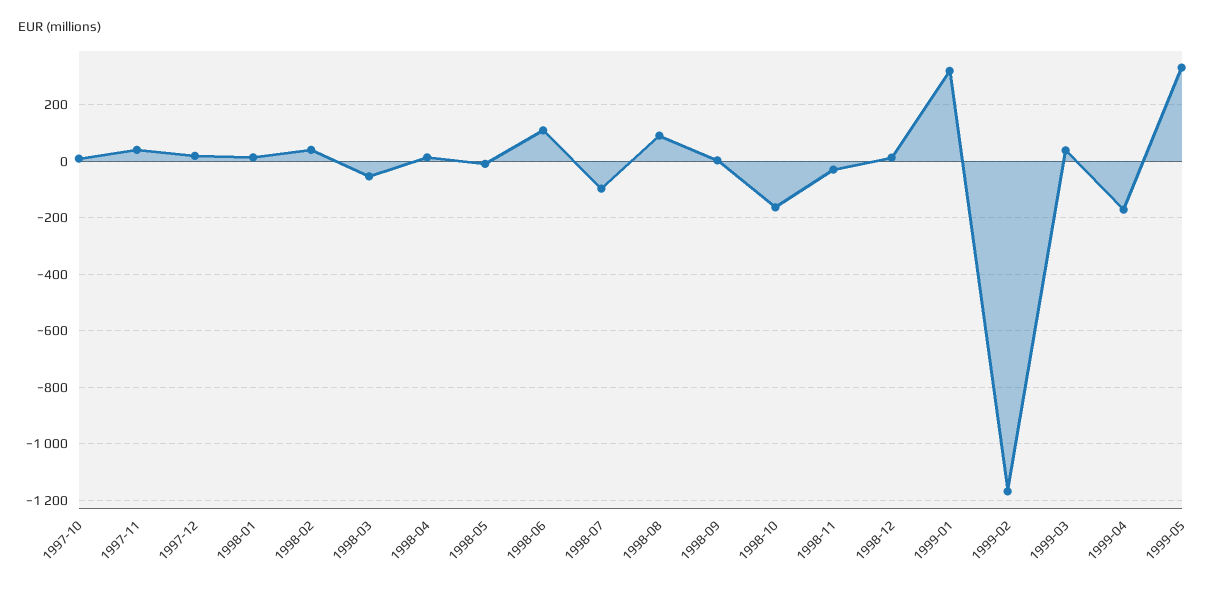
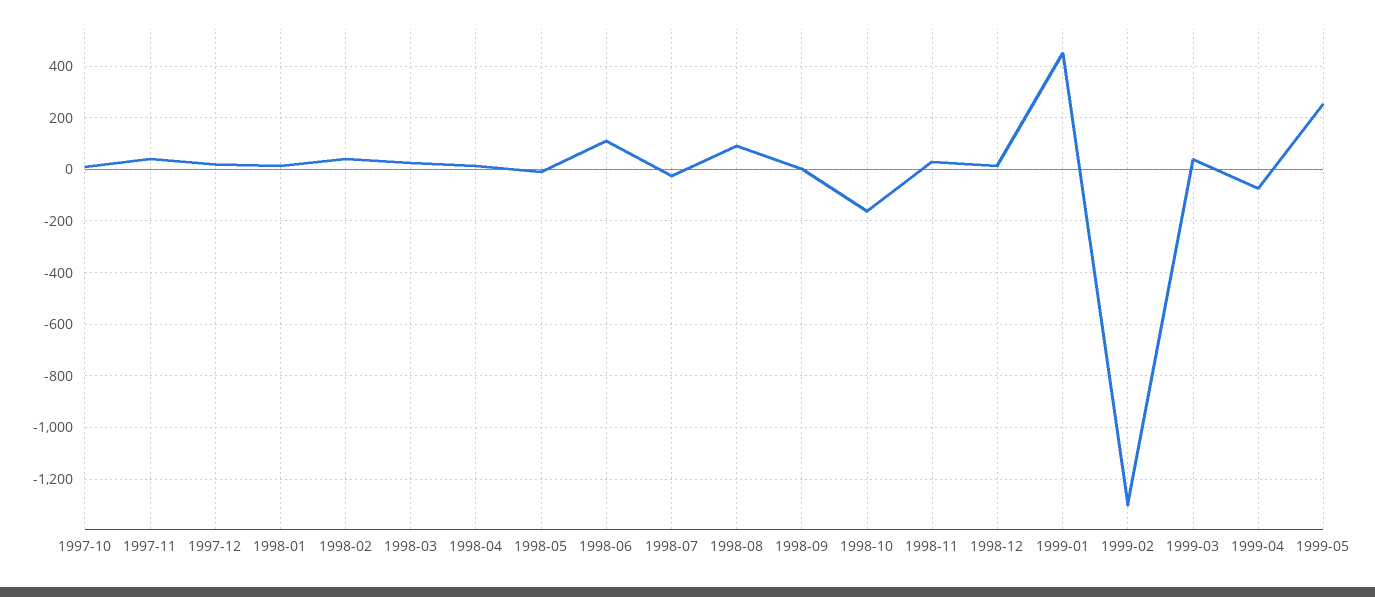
  {
    "1997-10": 0,
    "1997-11": 50,
    "1997-12": 25,
    "1998-01": 25,
    "1998-02": 50,
-   "1998-03": -50,
+   "1998-03": 25,
    "1998-04": 25,
    "1998-05": 0,
    "1998-06": 100,
-   "1998-07": -100,
+   "1998-07": -25,
    "1998-08": 100,
    "1998-09": 0,
    "1998-10": -175,
-   "1998-11": -25,
+   "1998-11": 25,
    "1998-12": 25,
-   "1999-01": 325,
+   "1999-01": 450,
-   "1999-02": -1175,
+   "1999-02": -1300,
    "1999-03": 50,
-   "1999-04": -175,
+   "1999-04": -75,
-   "1999-05": 325
+   "1999-05": 250
  }

